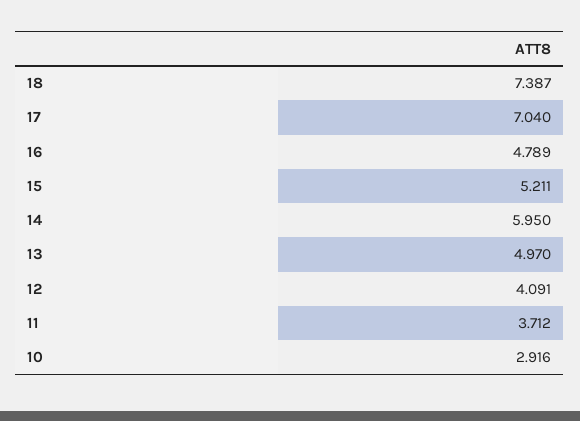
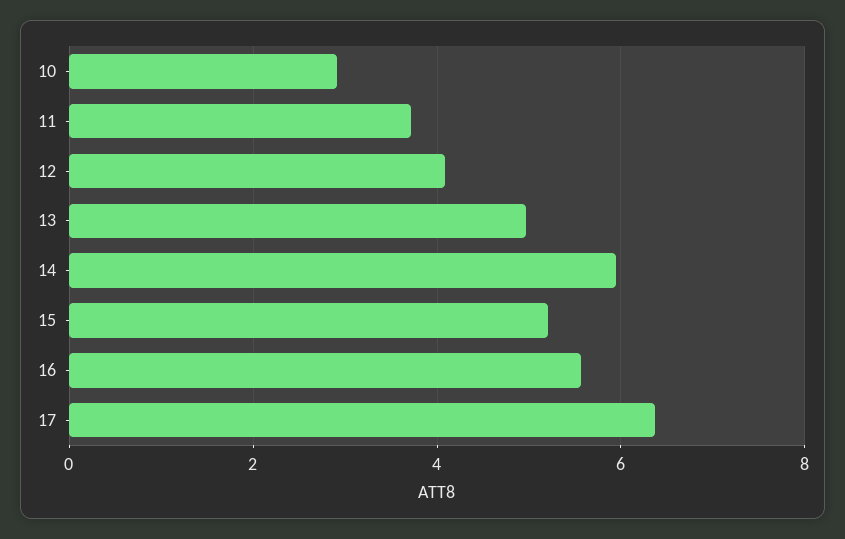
  {
-   "18": 7.387,
-   "17": 7.04,
+   "17": 6.4,
-   "16": 4.789,
+   "16": 5.6,
    "15": 5.211,
    "14": 5.95,
    "13": 4.97,
    "12": 4.091,
    "11": 3.712,
    "10": 2.916
  }

